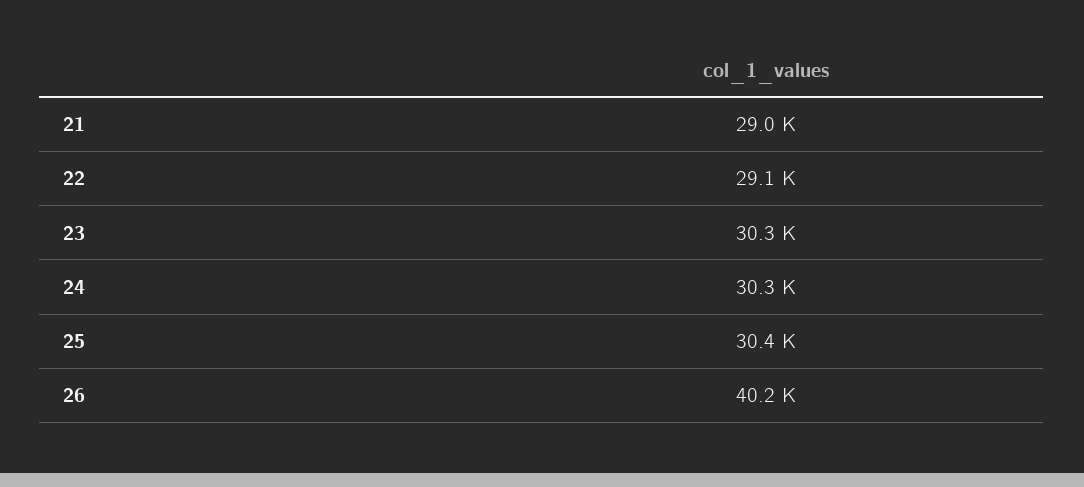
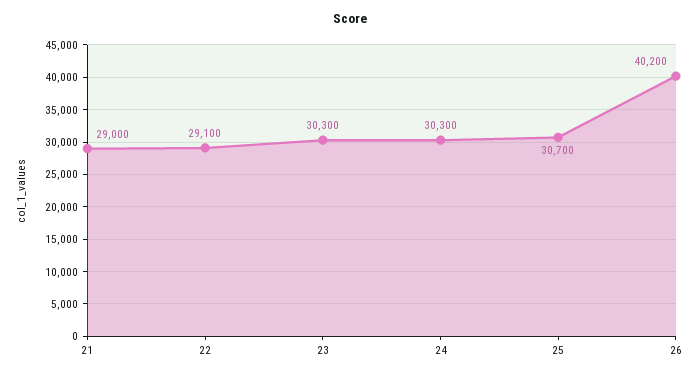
  {
    "21": 29000,
    "22": 29100,
    "23": 30300,
    "24": 30300,
-   "25": 30400,
+   "25": 30700,
    "26": 40200
  }

